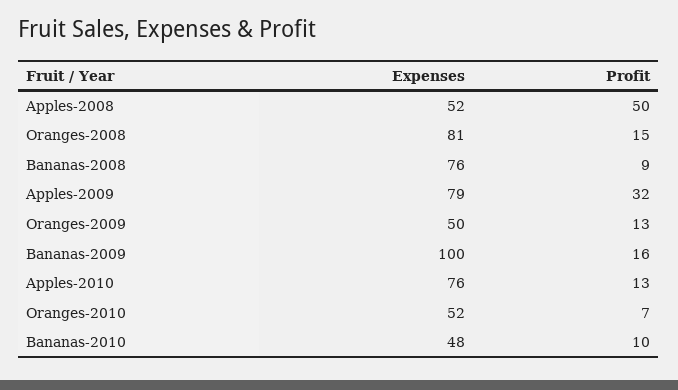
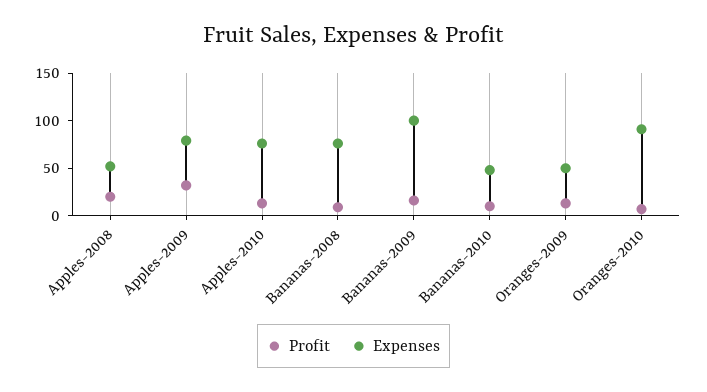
  {
    "Expenses": {
      "Apples-2008": 52,
-     "Oranges-2008": 81,
      "Bananas-2008": 76,
      "Apples-2009": 79,
      "Oranges-2009": 50,
      "Bananas-2009": 100,
      "Apples-2010": 76,
-     "Oranges-2010": 52,
+     "Oranges-2010": 90,
      "Bananas-2010": 48
    },
    "Profit": {
-     "Apples-2008": 50,
+     "Apples-2008": 20,
-     "Oranges-2008": 15,
      "Bananas-2008": 9,
      "Apples-2009": 32,
      "Oranges-2009": 13,
      "Bananas-2009": 16,
      "Apples-2010": 13,
      "Oranges-2010": 7,
      "Bananas-2010": 10
    }
  }

